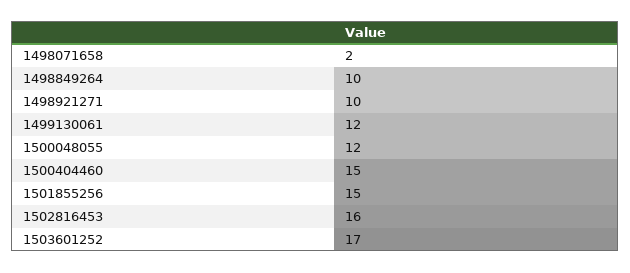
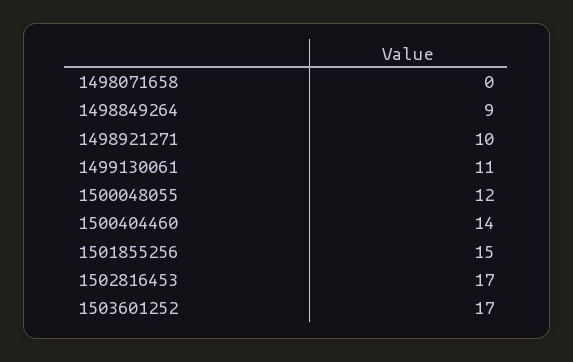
  {
-   "1498071658": 2,
+   "1498071658": 0,
-   "1498849264": 10,
+   "1498849264": 9,
    "1498921271": 10,
-   "1499130061": 12,
+   "1499130061": 11,
    "1500048055": 12,
-   "1500404460": 15,
+   "1500404460": 14,
    "1501855256": 15,
-   "1502816453": 16,
+   "1502816453": 17,
    "1503601252": 17
  }

